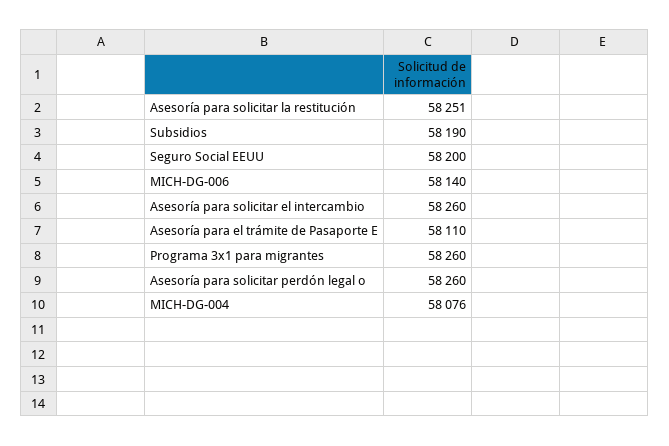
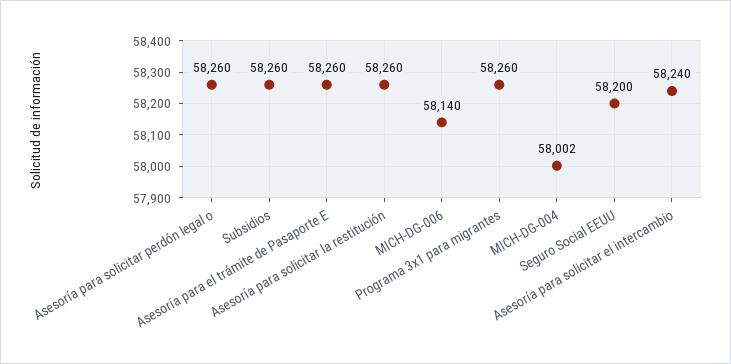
  {
-   "Asesoría para solicitar la restitución": 58251,
+   "Asesoría para solicitar la restitución": 58260,
-   "Subsidios": 58190,
+   "Subsidios": 58260,
    "Seguro Social EEUU": 58200,
    "MICH-DG-006": 58140,
-   "Asesoría para solicitar el intercambio": 58260,
+   "Asesoría para solicitar el intercambio": 58240,
-   "Asesoría para el trámite de Pasaporte E": 58110,
+   "Asesoría para el trámite de Pasaporte E": 58260,
    "Programa 3x1 para migrantes": 58260,
    "Asesoría para solicitar perdón legal o": 58260,
-   "MICH-DG-004": 58076
+   "MICH-DG-004": 58002
  }

